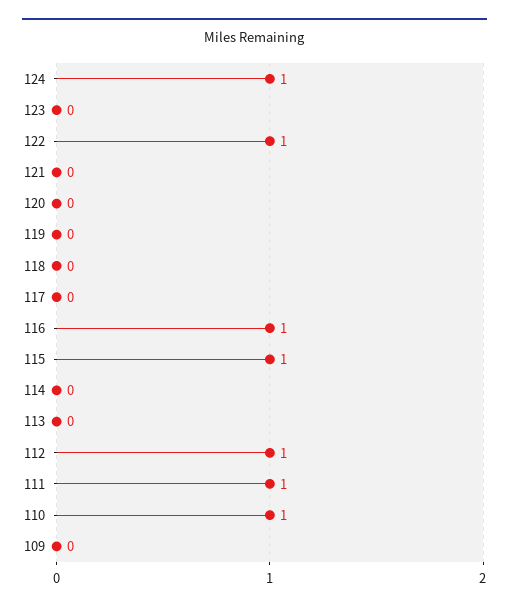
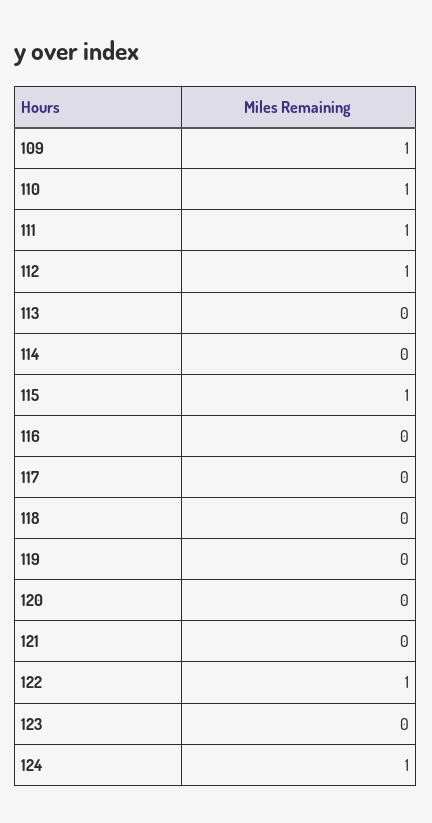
  {
    "124": 1,
    "123": 0,
    "122": 1,
    "121": 0,
    "120": 0,
    "119": 0,
    "118": 0,
    "117": 0,
-   "116": 1,
+   "116": 0,
    "115": 1,
    "114": 0,
    "113": 0,
    "112": 1,
    "111": 1,
    "110": 1,
-   "109": 0
+   "109": 1
  }

